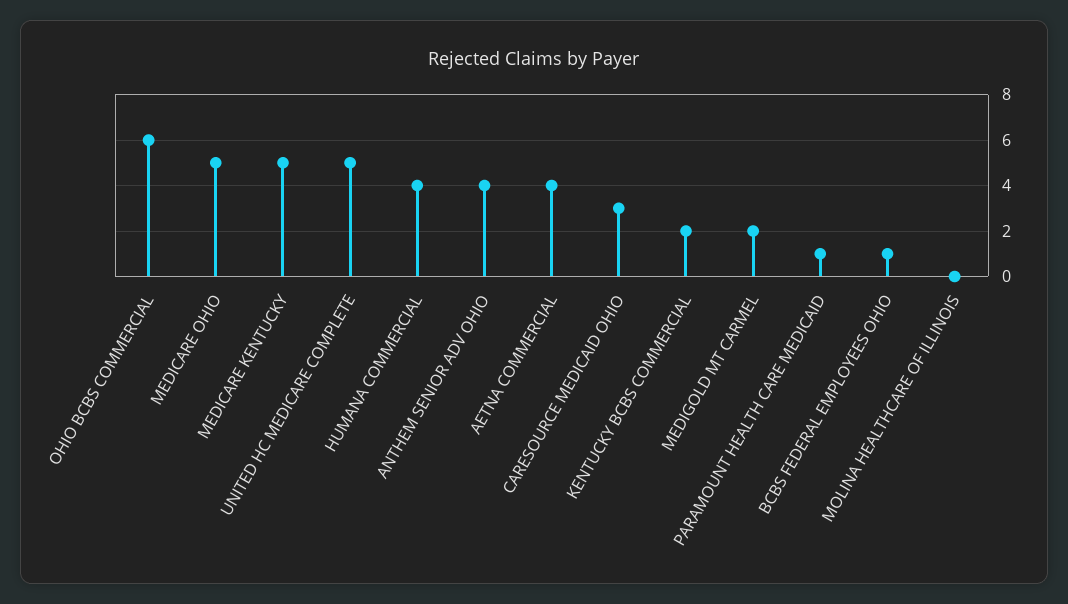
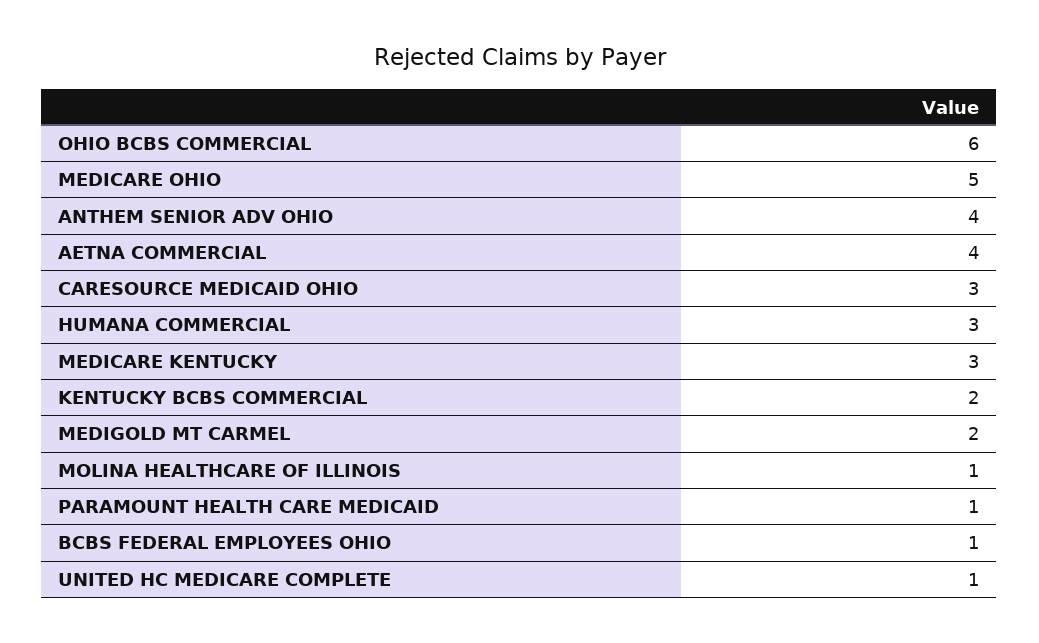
  {
    "OHIO BCBS COMMERCIAL": 6,
    "MEDICARE OHIO": 5,
-   "MEDICARE KENTUCKY": 5,
+   "MEDICARE KENTUCKY": 3,
-   "UNITED HC MEDICARE COMPLETE": 5,
+   "UNITED HC MEDICARE COMPLETE": 1,
-   "HUMANA COMMERCIAL": 4,
+   "HUMANA COMMERCIAL": 3,
    "ANTHEM SENIOR ADV OHIO": 4,
    "AETNA COMMERCIAL": 4,
    "CARESOURCE MEDICAID OHIO": 3,
    "KENTUCKY BCBS COMMERCIAL": 2,
    "MEDIGOLD MT CARMEL": 2,
    "PARAMOUNT HEALTH CARE MEDICAID": 1,
    "BCBS FEDERAL EMPLOYEES OHIO": 1,
-   "MOLINA HEALTHCARE OF ILLINOIS": 0
+   "MOLINA HEALTHCARE OF ILLINOIS": 1
  }

